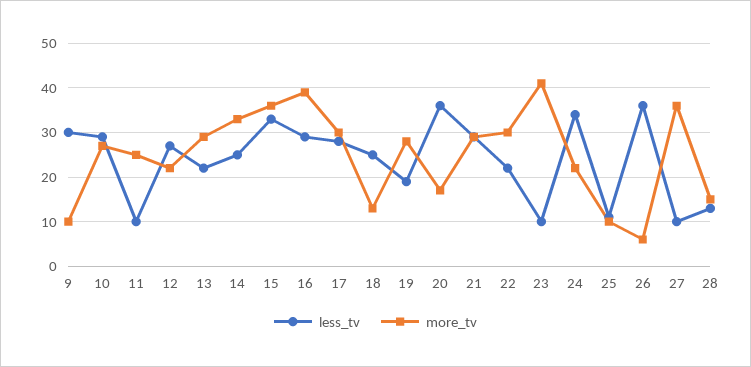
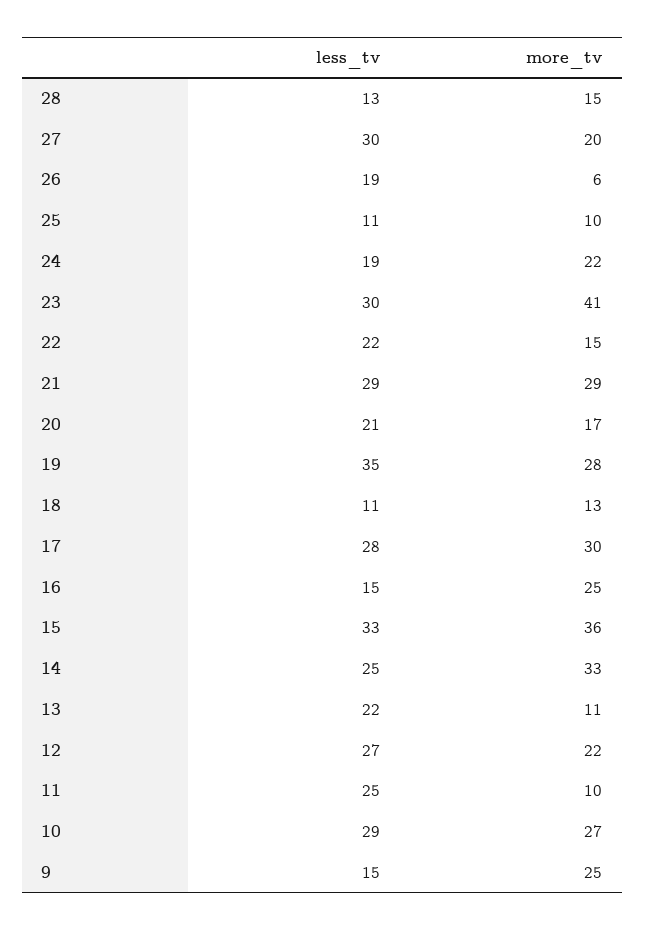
  {
    "less_tv": {
-     "9": 30,
+     "9": 15,
      "10": 29,
-     "11": 10,
+     "11": 25,
      "12": 27,
      "13": 22,
      "14": 25,
      "15": 33,
-     "16": 30,
+     "16": 15,
      "17": 28,
-     "18": 25,
+     "18": 11,
-     "19": 20,
+     "19": 35,
-     "20": 35,
+     "20": 21,
      "21": 29,
      "22": 22,
-     "23": 10,
+     "23": 30,
-     "24": 35,
+     "24": 19,
      "25": 11,
-     "26": 35,
+     "26": 19,
-     "27": 10,
+     "27": 30,
      "28": 13
    },
    "more_tv": {
-     "9": 10,
+     "9": 25,
      "10": 27,
-     "11": 25,
+     "11": 10,
      "12": 22,
-     "13": 30,
+     "13": 11,
      "14": 33,
      "15": 36,
-     "16": 40,
+     "16": 25,
      "17": 30,
      "18": 13,
      "19": 28,
      "20": 17,
      "21": 29,
-     "22": 30,
+     "22": 15,
      "23": 41,
      "24": 22,
      "25": 10,
      "26": 6,
-     "27": 35,
+     "27": 20,
      "28": 15
    }
  }

